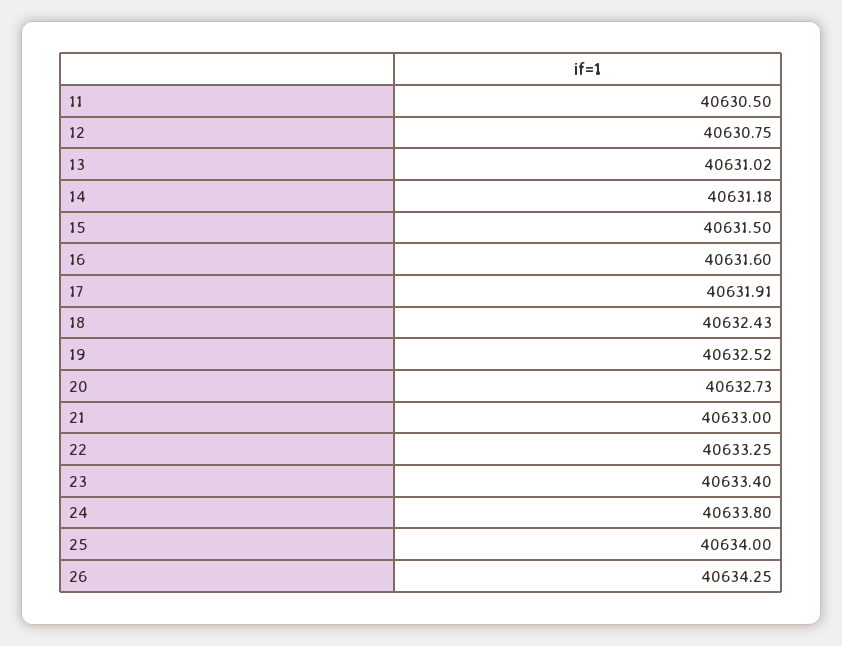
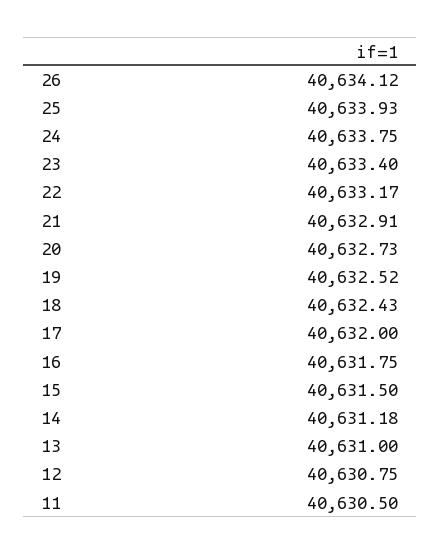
  {
    "11": 40630.5,
    "12": 40630.75,
-   "13": 40631.02,
+   "13": 40631,
    "14": 40631.18,
    "15": 40631.5,
-   "16": 40631.6,
+   "16": 40631.75,
-   "17": 40631.91,
+   "17": 40632,
    "18": 40632.43,
    "19": 40632.52,
    "20": 40632.73,
-   "21": 40633,
+   "21": 40632.91,
-   "22": 40633.25,
+   "22": 40633.17,
    "23": 40633.4,
-   "24": 40633.8,
+   "24": 40633.75,
-   "25": 40634,
+   "25": 40633.93,
-   "26": 40634.25
+   "26": 40634.12
  }

